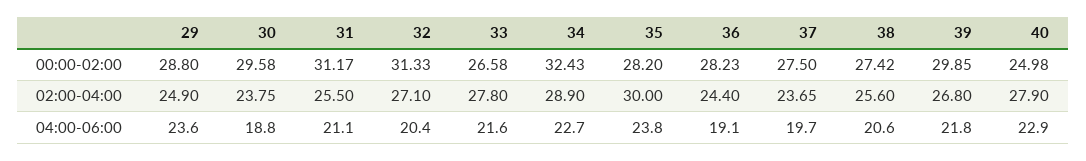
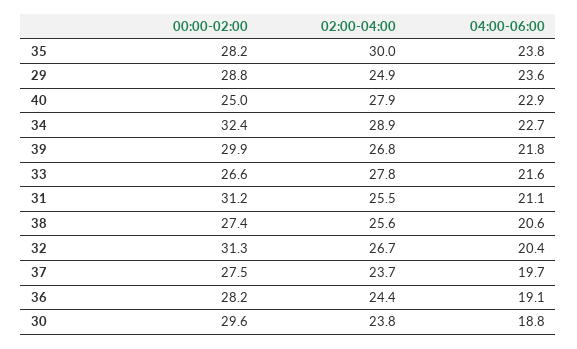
  {
    "29": {
      "00:00-02:00": 28.8,
      "02:00-04:00": 24.9,
      "04:00-06:00": 23.6
    },
    "30": {
      "00:00-02:00": 29.58,
      "02:00-04:00": 23.75,
      "04:00-06:00": 18.8
    },
    "31": {
      "00:00-02:00": 31.17,
      "02:00-04:00": 25.5,
      "04:00-06:00": 21.1
    },
    "32": {
      "00:00-02:00": 31.33,
-     "02:00-04:00": 27.1,
+     "02:00-04:00": 26.7,
      "04:00-06:00": 20.4
    },
    "33": {
      "00:00-02:00": 26.58,
      "02:00-04:00": 27.8,
      "04:00-06:00": 21.6
    },
    "34": {
      "00:00-02:00": 32.43,
      "02:00-04:00": 28.9,
      "04:00-06:00": 22.7
    },
    "35": {
      "00:00-02:00": 28.2,
      "02:00-04:00": 30,
      "04:00-06:00": 23.8
    },
    "36": {
      "00:00-02:00": 28.23,
      "02:00-04:00": 24.4,
      "04:00-06:00": 19.1
    },
    "37": {
      "00:00-02:00": 27.5,
      "02:00-04:00": 23.65,
      "04:00-06:00": 19.7
    },
    "38": {
      "00:00-02:00": 27.42,
      "02:00-04:00": 25.6,
      "04:00-06:00": 20.6
    },
    "39": {
      "00:00-02:00": 29.85,
      "02:00-04:00": 26.8,
      "04:00-06:00": 21.8
    },
    "40": {
      "00:00-02:00": 24.98,
      "02:00-04:00": 27.9,
      "04:00-06:00": 22.9
    }
  }

